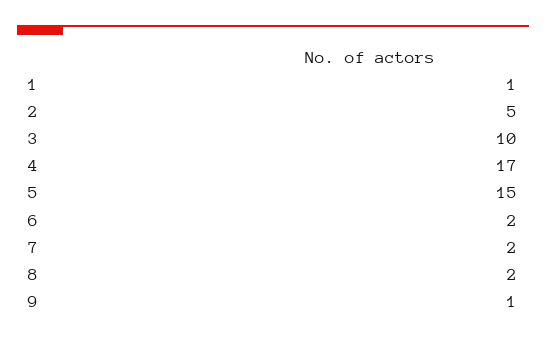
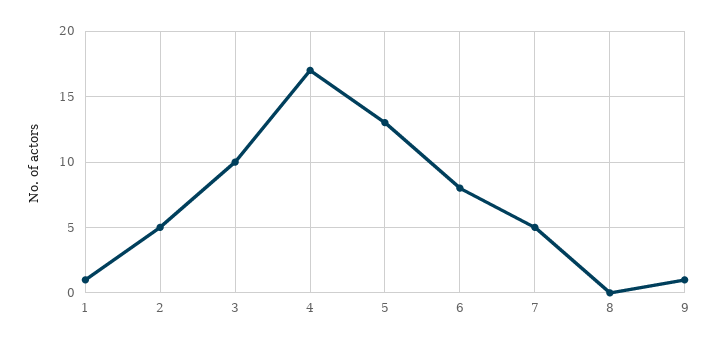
  {
    "1": 1,
    "2": 5,
    "3": 10,
    "4": 17,
-   "5": 15,
+   "5": 13,
-   "6": 2,
+   "6": 8,
-   "7": 2,
+   "7": 5,
-   "8": 2,
+   "8": 0,
    "9": 1
  }

